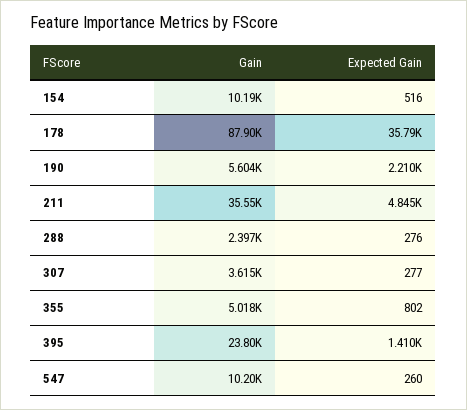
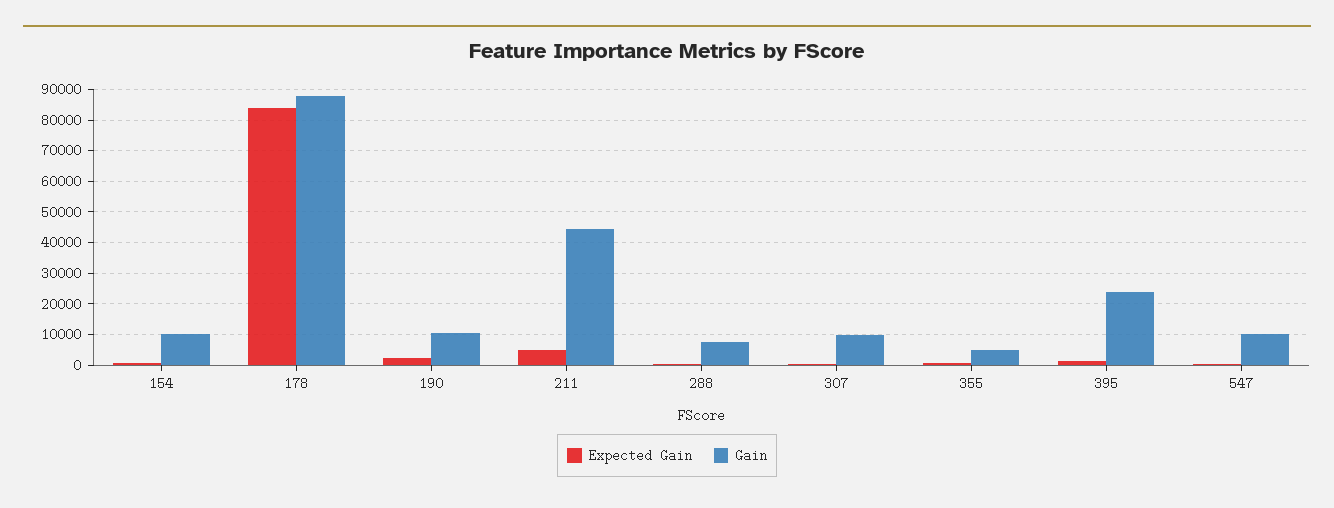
  {
    "Gain": {
      "154": 10190,
      "178": 87900,
-     "190": 5604,
+     "190": 10000,
-     "211": 35550,
+     "211": 44000,
-     "288": 2397,
+     "288": 8000,
-     "307": 3615,
+     "307": 10000,
      "355": 5018,
      "395": 23800,
      "547": 10200
    },
    "Expected Gain": {
      "154": 516,
-     "178": 35790,
+     "178": 84000,
      "190": 2210,
      "211": 4845,
      "288": 276,
      "307": 277,
      "355": 802,
      "395": 1410,
      "547": 260
    }
  }

